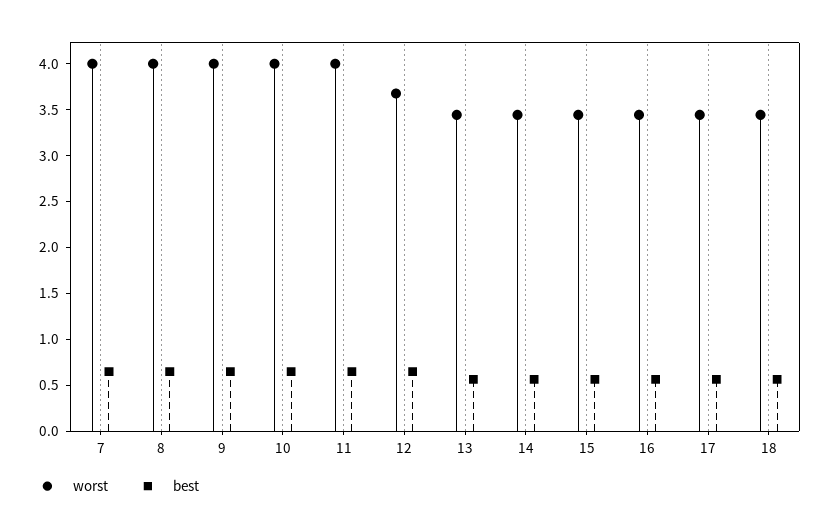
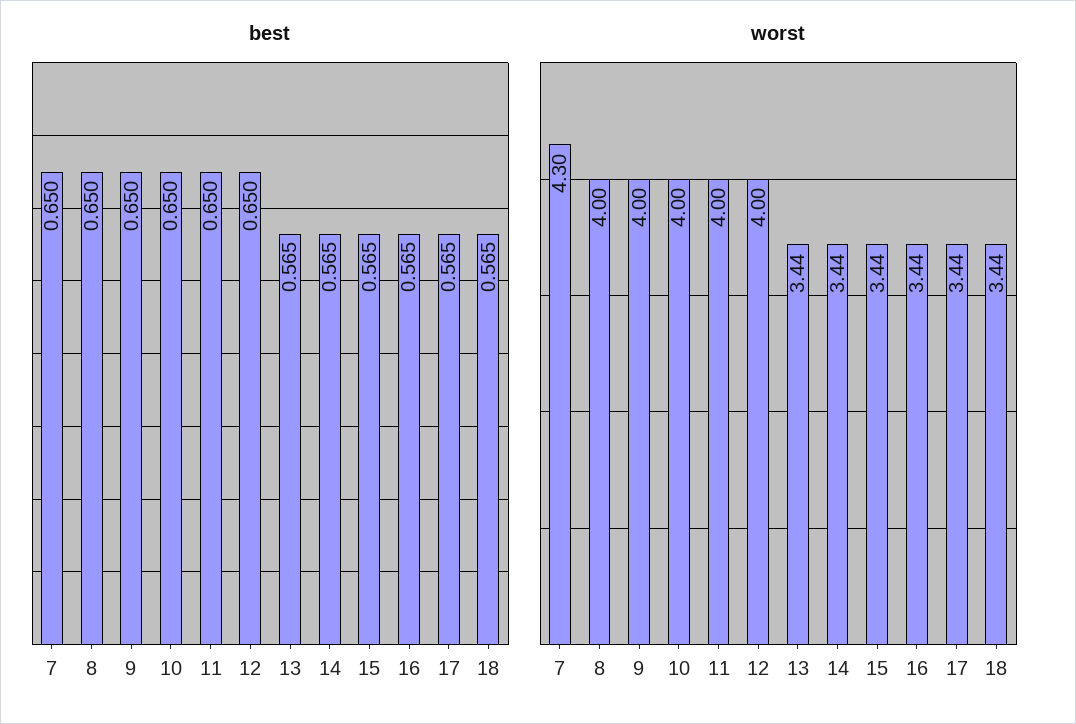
  {
    "worst": {
-     "7": 4,
+     "7": 4.3,
      "8": 4,
      "9": 4,
      "10": 4,
      "11": 4,
-     "12": 3.7,
+     "12": 4,
      "13": 3.44,
      "14": 3.44,
      "15": 3.44,
      "16": 3.44,
      "17": 3.44,
      "18": 3.44
    },
    "best": {
      "7": 0.65,
      "8": 0.65,
      "9": 0.65,
      "10": 0.65,
      "11": 0.65,
      "12": 0.65,
      "13": 0.565,
      "14": 0.565,
      "15": 0.565,
      "16": 0.565,
      "17": 0.565,
      "18": 0.565
    }
  }

